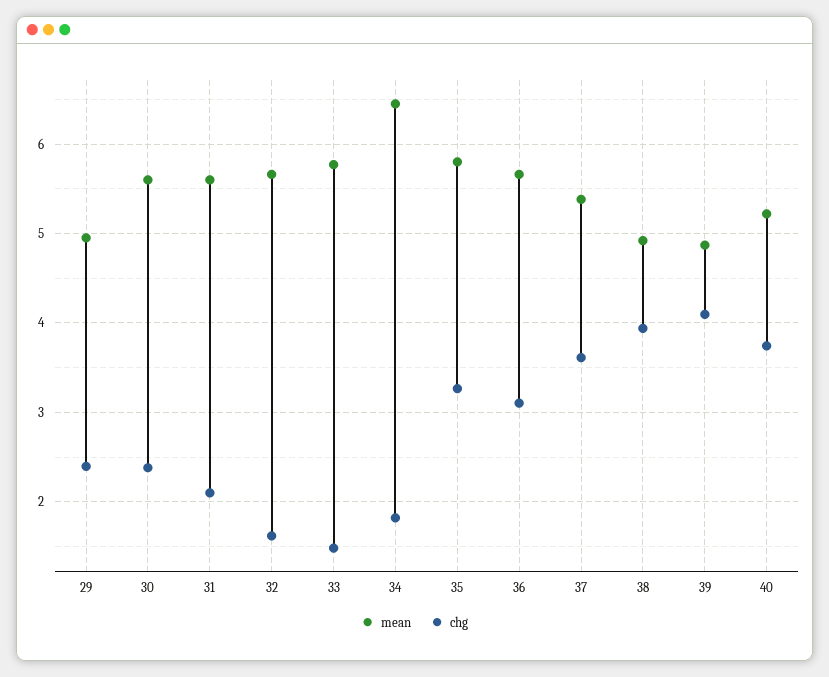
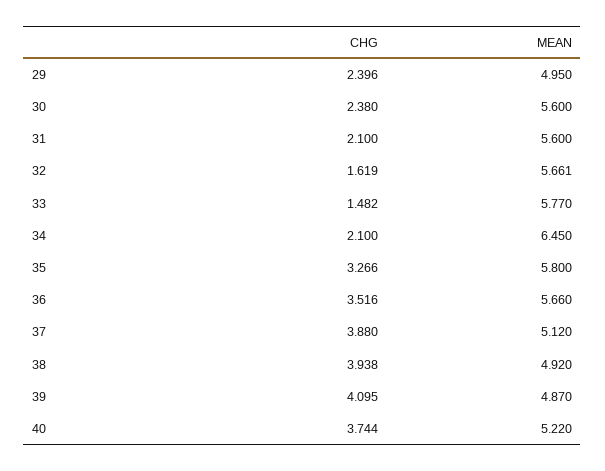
  {
    "mean": {
      "29": 4.95,
      "30": 5.6,
      "31": 5.6,
      "32": 5.661,
      "33": 5.77,
      "34": 6.45,
      "35": 5.8,
      "36": 5.66,
-     "37": 5.4,
+     "37": 5.12,
      "38": 4.92,
      "39": 4.87,
      "40": 5.22
    },
    "chg": {
      "29": 2.396,
      "30": 2.38,
      "31": 2.1,
      "32": 1.619,
      "33": 1.482,
-     "34": 1.8,
+     "34": 2.1,
      "35": 3.266,
-     "36": 3.1,
+     "36": 3.516,
-     "37": 3.6,
+     "37": 3.88,
      "38": 3.938,
      "39": 4.095,
      "40": 3.744
    }
  }

